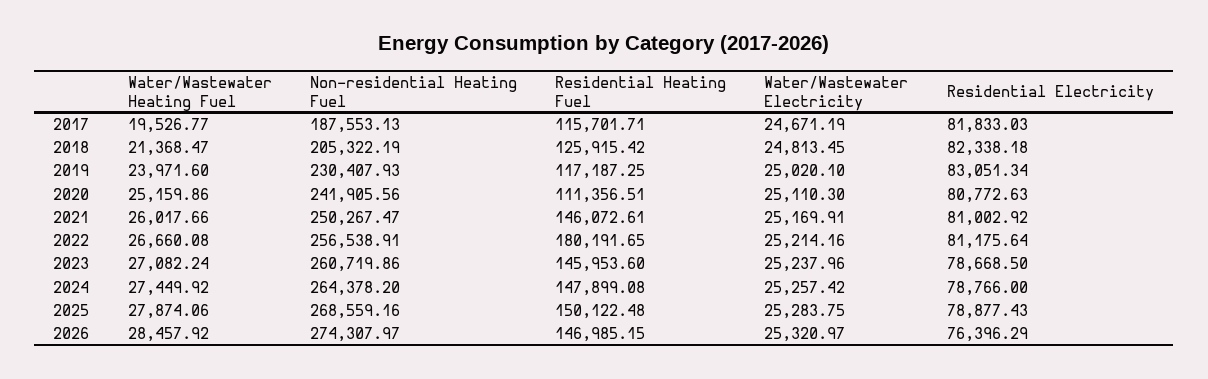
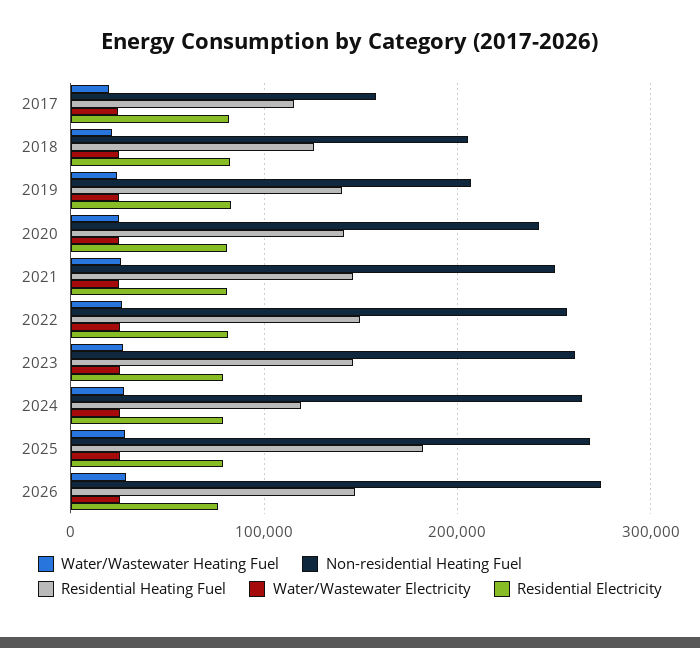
  {
    "Water/Wastewater Heating Fuel": {
      "2017": 19526.77,
      "2018": 21368.47,
      "2019": 23971.6,
      "2020": 25159.86,
      "2021": 26017.66,
      "2022": 26660.08,
      "2023": 27082.24,
      "2024": 27449.92,
      "2025": 27874.06,
      "2026": 28457.92
    },
    "Non-residential Heating Fuel": {
-     "2017": 187553.13,
+     "2017": 160000,
      "2018": 205322.19,
-     "2019": 230407.93,
+     "2019": 210000,
      "2020": 241905.56,
      "2021": 250267.47,
      "2022": 256538.91,
      "2023": 260719.86,
      "2024": 264378.2,
      "2025": 268559.16,
      "2026": 274307.97
    },
    "Residential Heating Fuel": {
      "2017": 115701.71,
      "2018": 125915.42,
-     "2019": 117187.25,
+     "2019": 140000,
-     "2020": 111356.51,
+     "2020": 140000,
      "2021": 146072.61,
-     "2022": 180191.65,
+     "2022": 150000,
      "2023": 145953.6,
-     "2024": 147899.08,
+     "2024": 120000,
-     "2025": 150122.48,
+     "2025": 180000,
      "2026": 146985.15
    },
    "Water/Wastewater Electricity": {
      "2017": 24671.19,
      "2018": 24813.45,
      "2019": 25020.1,
      "2020": 25110.3,
      "2021": 25169.91,
      "2022": 25214.16,
      "2023": 25237.96,
      "2024": 25257.42,
      "2025": 25283.75,
      "2026": 25320.97
    },
    "Residential Electricity": {
      "2017": 81833.03,
      "2018": 82338.18,
      "2019": 83051.34,
      "2020": 80772.63,
      "2021": 81002.92,
      "2022": 81175.64,
      "2023": 78668.5,
      "2024": 78766,
      "2025": 78877.43,
      "2026": 76396.29
    }
  }

